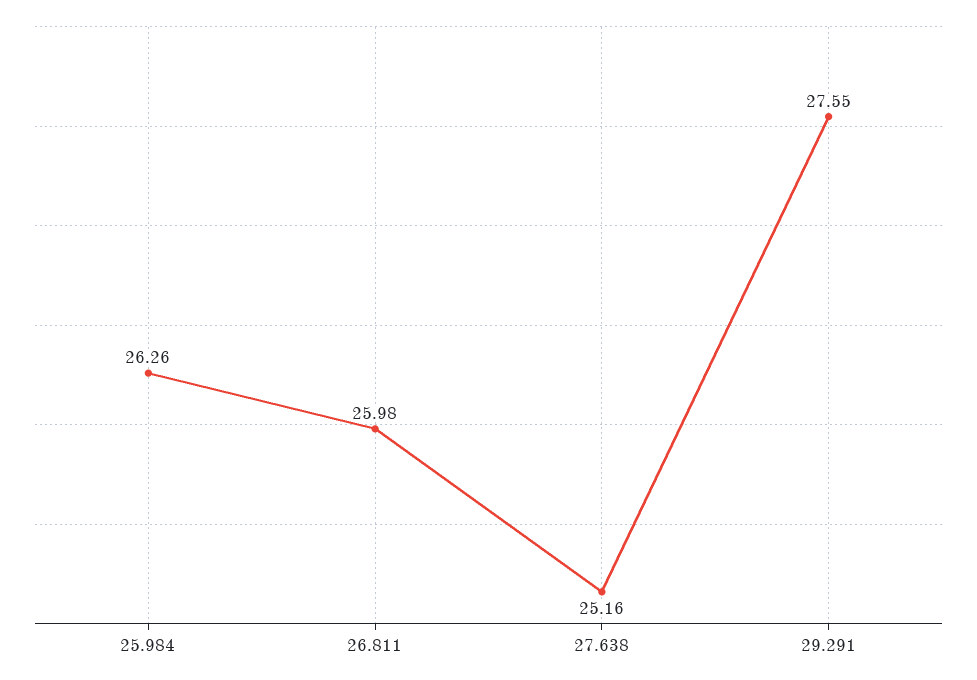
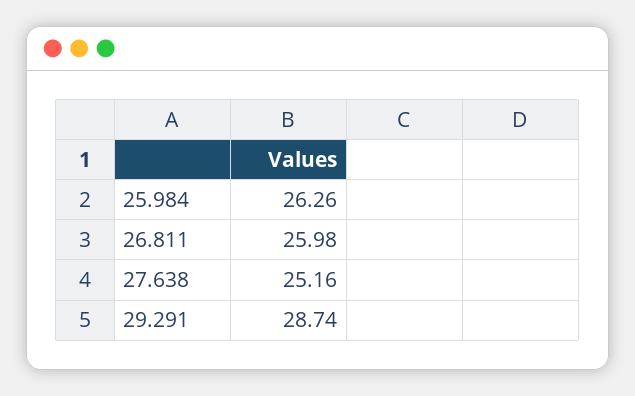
  {
    "25.984": 26.26,
    "26.811": 25.98,
    "27.638": 25.16,
-   "29.291": 27.55
+   "29.291": 28.74
  }

